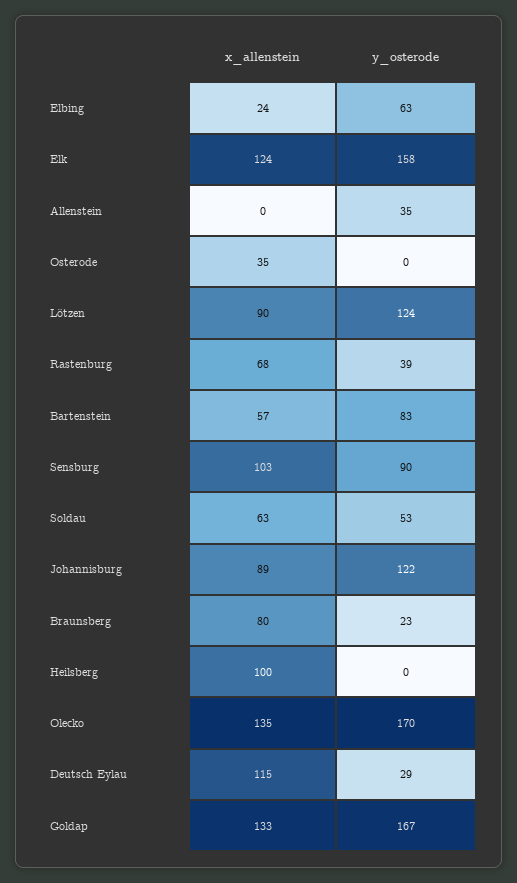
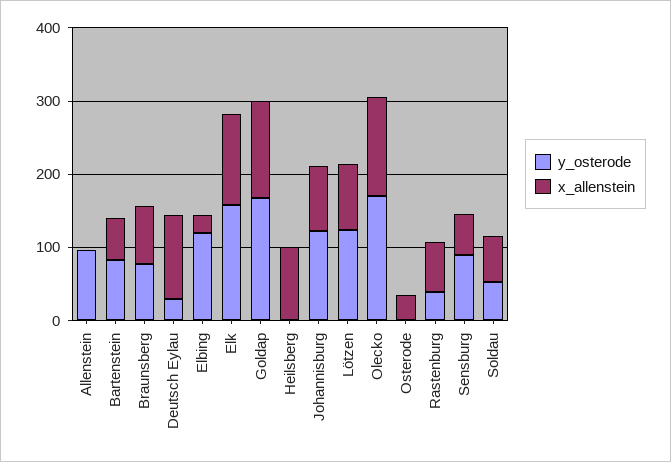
  {
    "x_allenstein": {
      "Elbing": 24,
      "Elk": 124,
      "Allenstein": 0,
      "Osterode": 35,
      "Lötzen": 90,
      "Rastenburg": 68,
      "Bartenstein": 57,
-     "Sensburg": 103,
+     "Sensburg": 60,
      "Soldau": 63,
      "Johannisburg": 89,
      "Braunsberg": 80,
      "Heilsberg": 100,
      "Olecko": 135,
      "Deutsch Eylau": 115,
      "Goldap": 133
    },
    "y_osterode": {
-     "Elbing": 63,
+     "Elbing": 120,
      "Elk": 158,
-     "Allenstein": 35,
+     "Allenstein": 100,
      "Osterode": 0,
      "Lötzen": 124,
      "Rastenburg": 39,
      "Bartenstein": 83,
      "Sensburg": 90,
      "Soldau": 53,
      "Johannisburg": 122,
-     "Braunsberg": 23,
+     "Braunsberg": 80,
      "Heilsberg": 0,
      "Olecko": 170,
      "Deutsch Eylau": 29,
      "Goldap": 167
    }
  }

